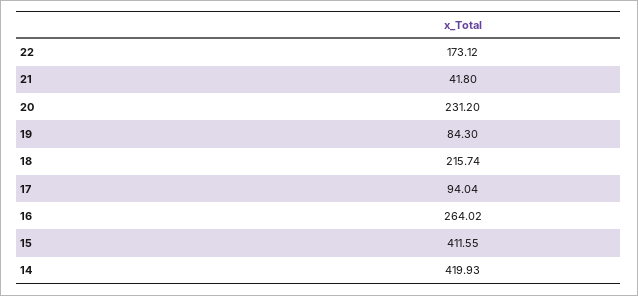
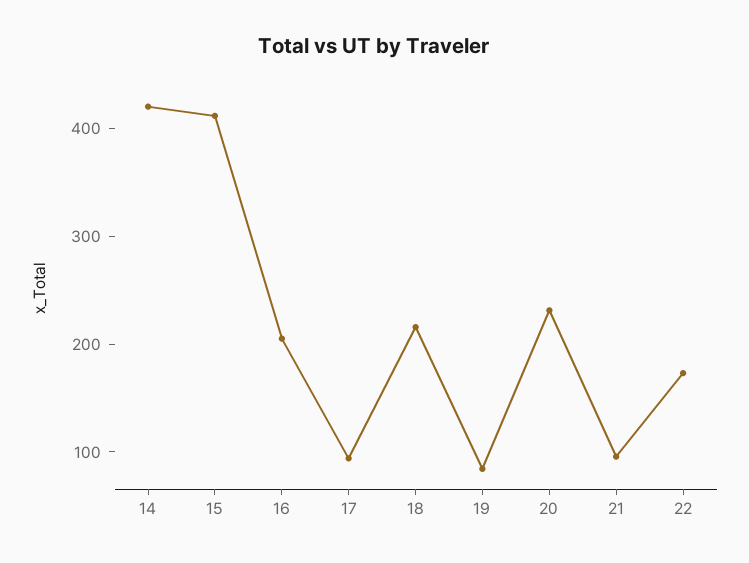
  {
    "22": 173.12,
-   "21": 41.8,
+   "21": 100,
    "20": 231.2,
    "19": 84.3,
    "18": 215.74,
    "17": 94.04,
-   "16": 264.02,
+   "16": 200,
    "15": 411.55,
    "14": 419.93
  }

